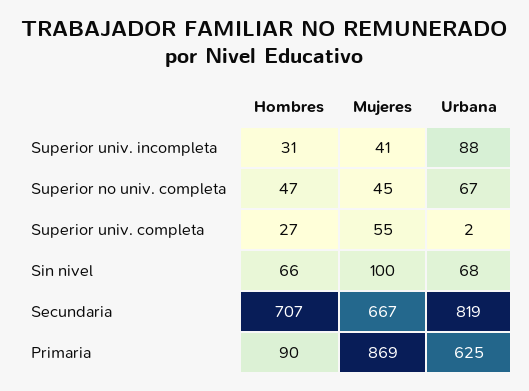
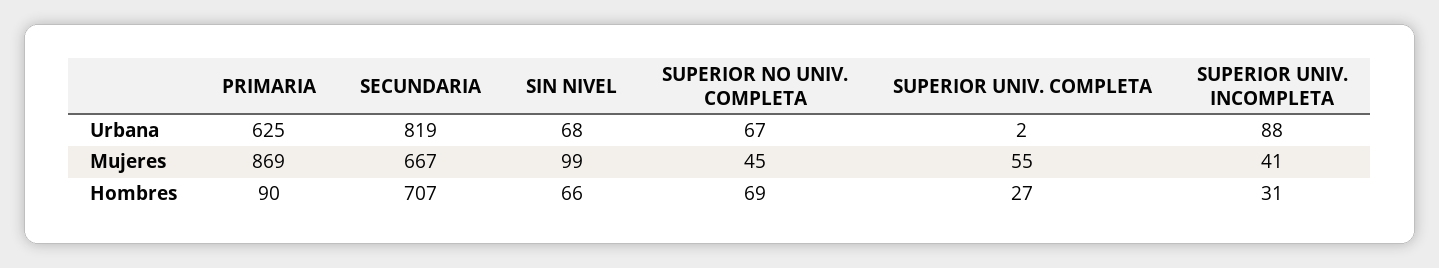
  {
    "Hombres": {
      "Superior univ. incompleta": 31,
-     "Superior no univ. completa": 47,
+     "Superior no univ. completa": 69,
      "Superior univ. completa": 27,
      "Sin nivel": 66,
      "Secundaria": 707,
      "Primaria": 90
    },
    "Mujeres": {
      "Superior univ. incompleta": 41,
      "Superior no univ. completa": 45,
      "Superior univ. completa": 55,
-     "Sin nivel": 100,
+     "Sin nivel": 99,
      "Secundaria": 667,
      "Primaria": 869
    },
    "Urbana": {
      "Superior univ. incompleta": 88,
      "Superior no univ. completa": 67,
      "Superior univ. completa": 2,
      "Sin nivel": 68,
      "Secundaria": 819,
      "Primaria": 625
    }
  }

